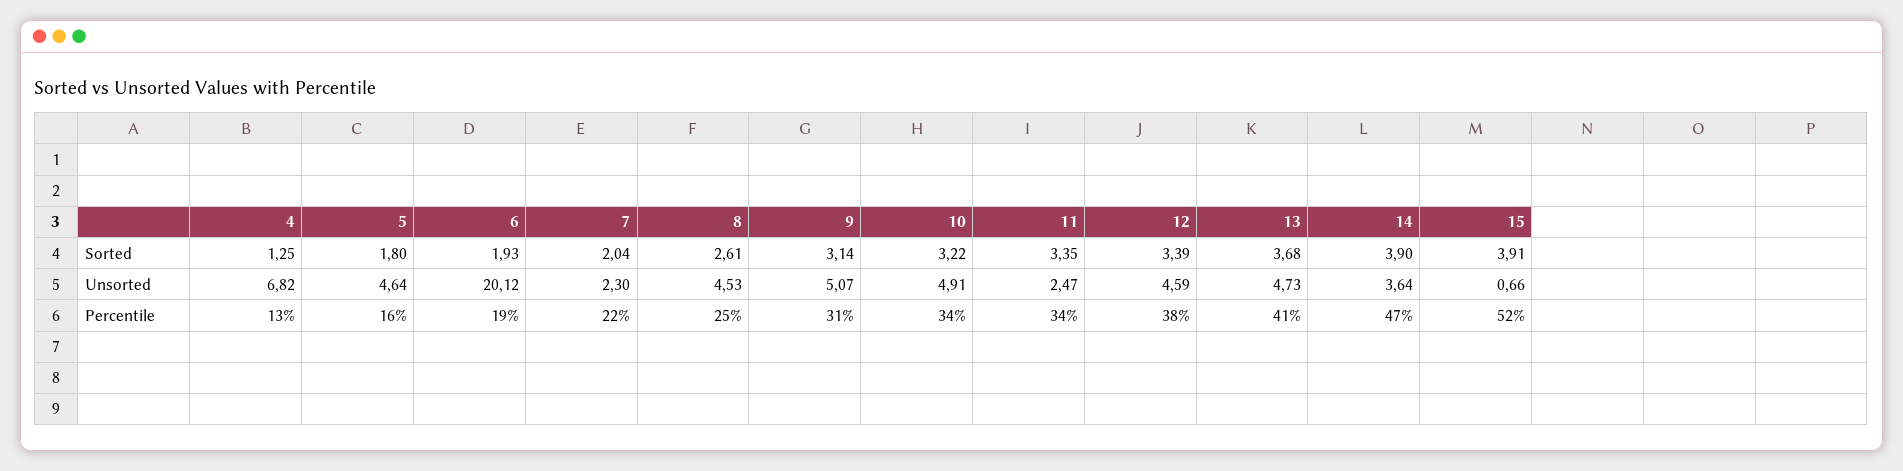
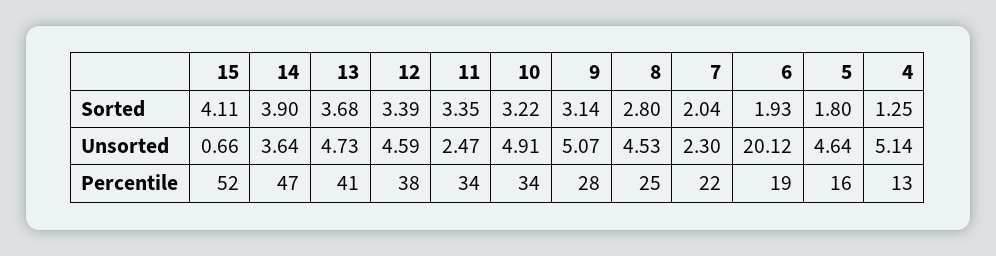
  {
    "4": {
      "Sorted": 1.25,
-     "Unsorted": 6.82,
+     "Unsorted": 5.14,
      "Percentile": 13
    },
    "5": {
      "Sorted": 1.8,
      "Unsorted": 4.64,
      "Percentile": 16
    },
    "6": {
      "Sorted": 1.93,
      "Unsorted": 20.12,
      "Percentile": 19
    },
    "7": {
      "Sorted": 2.04,
      "Unsorted": 2.3,
      "Percentile": 22
    },
    "8": {
-     "Sorted": 2.61,
+     "Sorted": 2.8,
      "Unsorted": 4.53,
      "Percentile": 25
    },
    "9": {
      "Sorted": 3.14,
      "Unsorted": 5.07,
-     "Percentile": 31
+     "Percentile": 28
    },
    "10": {
      "Sorted": 3.22,
      "Unsorted": 4.91,
      "Percentile": 34
    },
    "11": {
      "Sorted": 3.35,
      "Unsorted": 2.47,
      "Percentile": 34
    },
    "12": {
      "Sorted": 3.39,
      "Unsorted": 4.59,
      "Percentile": 38
    },
    "13": {
      "Sorted": 3.68,
      "Unsorted": 4.73,
      "Percentile": 41
    },
    "14": {
      "Sorted": 3.9,
      "Unsorted": 3.64,
      "Percentile": 47
    },
    "15": {
-     "Sorted": 3.91,
+     "Sorted": 4.11,
      "Unsorted": 0.66,
      "Percentile": 52
    }
  }

